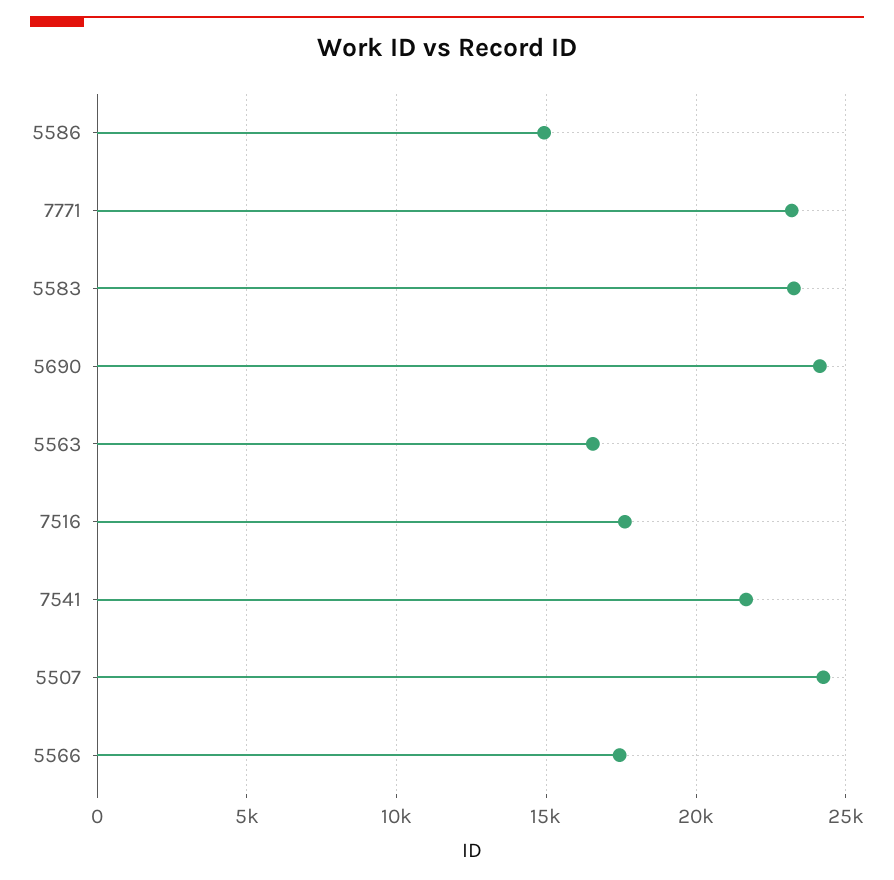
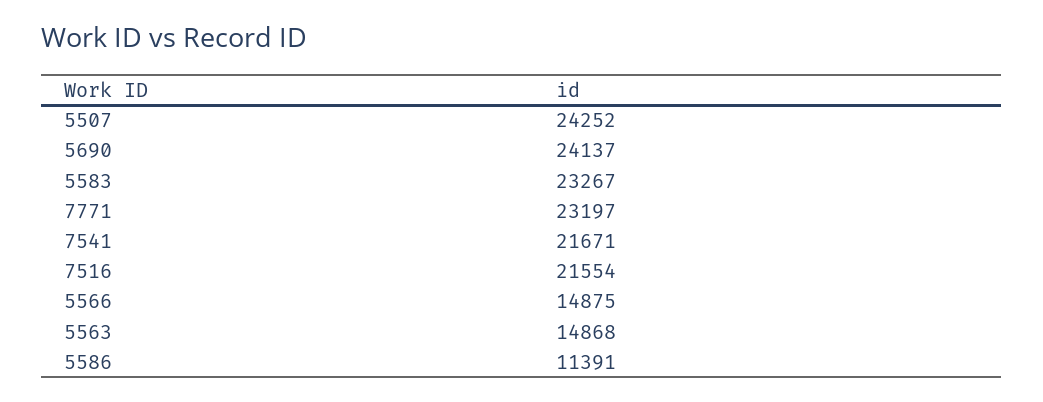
  {
-   "5586": 15000,
+   "5586": 11391,
    "7771": 23197,
    "5583": 23267,
    "5690": 24137,
-   "5563": 16500,
+   "5563": 14868,
-   "7516": 17500,
+   "7516": 21554,
    "7541": 21671,
    "5507": 24252,
-   "5566": 17500
+   "5566": 14875
  }

